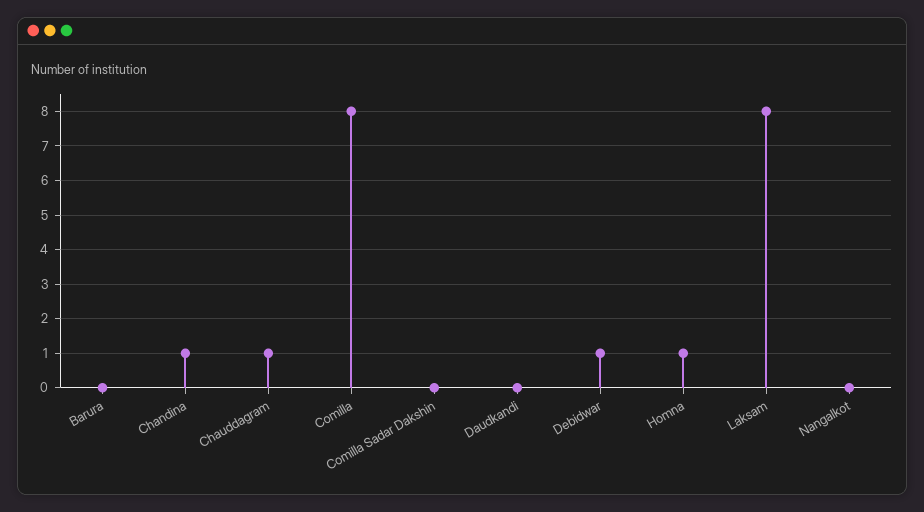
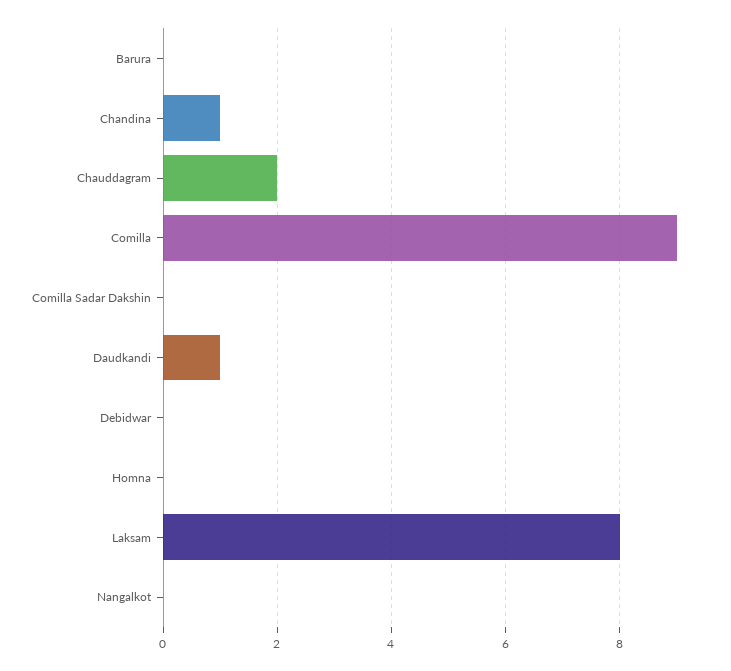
  {
    "Barura": 0,
    "Chandina": 1,
-   "Chauddagram": 1,
+   "Chauddagram": 2,
-   "Comilla": 8,
+   "Comilla": 9,
    "Comilla Sadar Dakshin": 0,
-   "Daudkandi": 0,
+   "Daudkandi": 1,
-   "Debidwar": 1,
+   "Debidwar": 0,
-   "Homna": 1,
+   "Homna": 0,
    "Laksam": 8,
    "Nangalkot": 0
  }

